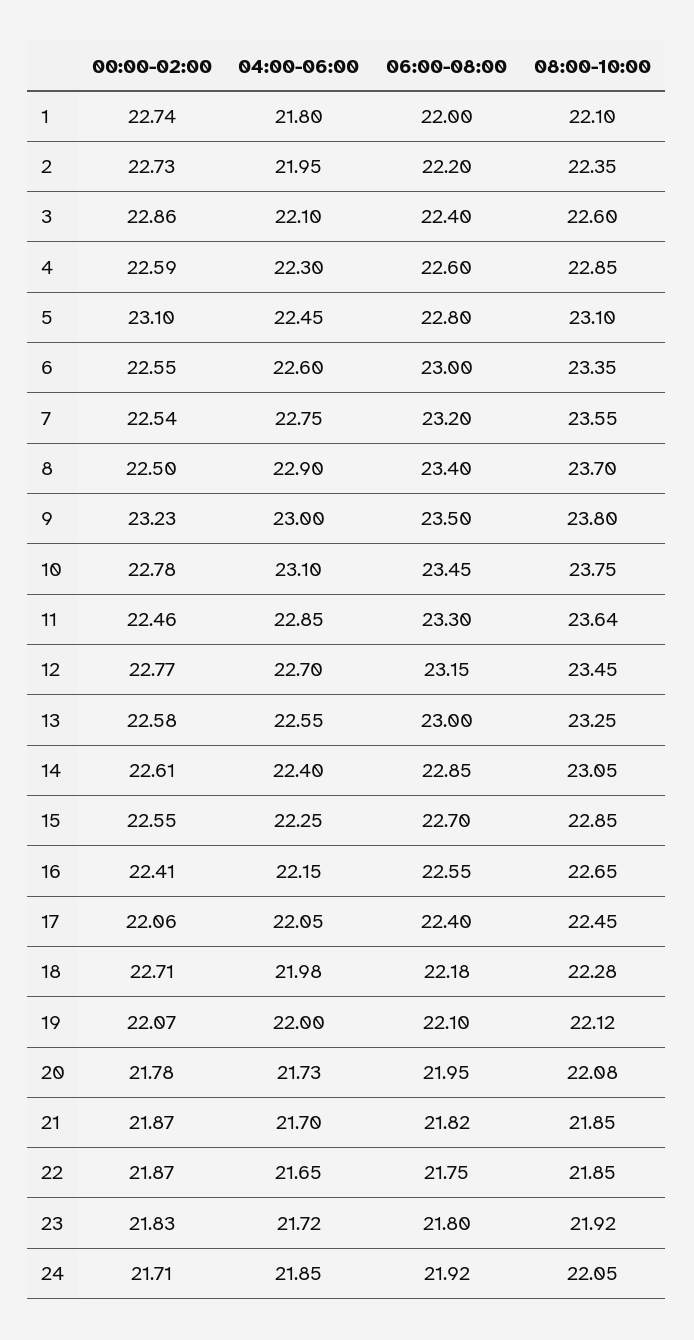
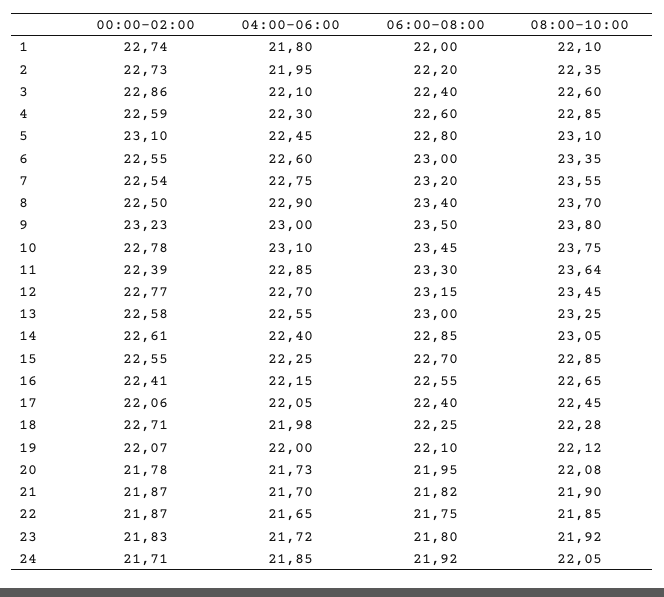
  {
    "00:00-02:00": {
      "1": 22.74,
      "2": 22.73,
      "3": 22.86,
      "4": 22.59,
      "5": 23.1,
      "6": 22.55,
      "7": 22.54,
      "8": 22.5,
      "9": 23.23,
      "10": 22.78,
-     "11": 22.46,
+     "11": 22.39,
      "12": 22.77,
      "13": 22.58,
      "14": 22.61,
      "15": 22.55,
      "16": 22.41,
      "17": 22.06,
      "18": 22.71,
      "19": 22.07,
      "20": 21.78,
      "21": 21.87,
      "22": 21.87,
      "23": 21.83,
      "24": 21.71
    },
    "04:00-06:00": {
      "1": 21.8,
      "2": 21.95,
      "3": 22.1,
      "4": 22.3,
      "5": 22.45,
      "6": 22.6,
      "7": 22.75,
      "8": 22.9,
      "9": 23,
      "10": 23.1,
      "11": 22.85,
      "12": 22.7,
      "13": 22.55,
      "14": 22.4,
      "15": 22.25,
      "16": 22.15,
      "17": 22.05,
      "18": 21.98,
      "19": 22,
      "20": 21.73,
      "21": 21.7,
      "22": 21.65,
      "23": 21.72,
      "24": 21.85
    },
    "06:00-08:00": {
      "1": 22,
      "2": 22.2,
      "3": 22.4,
      "4": 22.6,
      "5": 22.8,
      "6": 23,
      "7": 23.2,
      "8": 23.4,
      "9": 23.5,
      "10": 23.45,
      "11": 23.3,
      "12": 23.15,
      "13": 23,
      "14": 22.85,
      "15": 22.7,
      "16": 22.55,
      "17": 22.4,
-     "18": 22.18,
+     "18": 22.25,
      "19": 22.1,
      "20": 21.95,
      "21": 21.82,
      "22": 21.75,
      "23": 21.8,
      "24": 21.92
    },
    "08:00-10:00": {
      "1": 22.1,
      "2": 22.35,
      "3": 22.6,
      "4": 22.85,
      "5": 23.1,
      "6": 23.35,
      "7": 23.55,
      "8": 23.7,
      "9": 23.8,
      "10": 23.75,
      "11": 23.64,
      "12": 23.45,
      "13": 23.25,
      "14": 23.05,
      "15": 22.85,
      "16": 22.65,
      "17": 22.45,
      "18": 22.28,
      "19": 22.12,
      "20": 22.08,
-     "21": 21.85,
+     "21": 21.9,
      "22": 21.85,
      "23": 21.92,
      "24": 22.05
    }
  }

